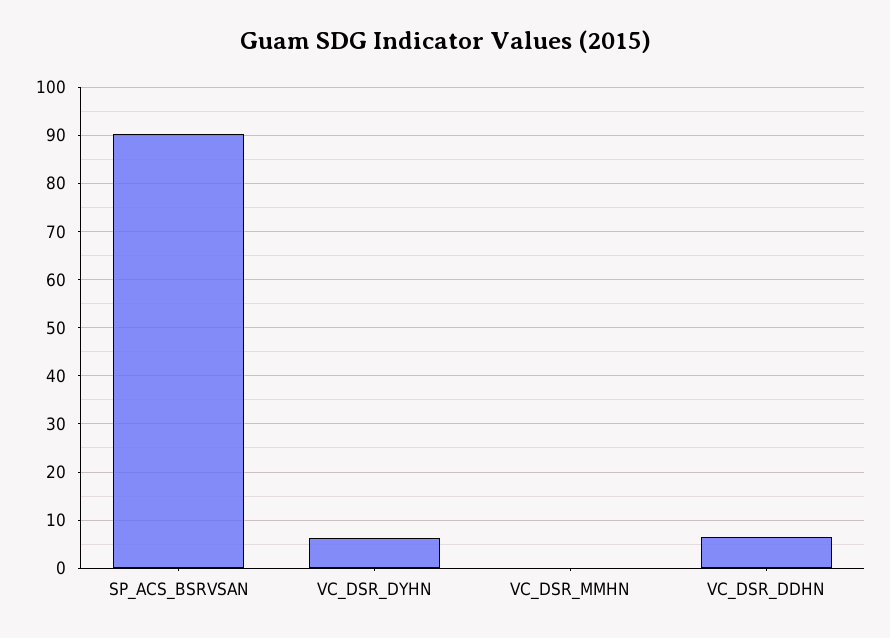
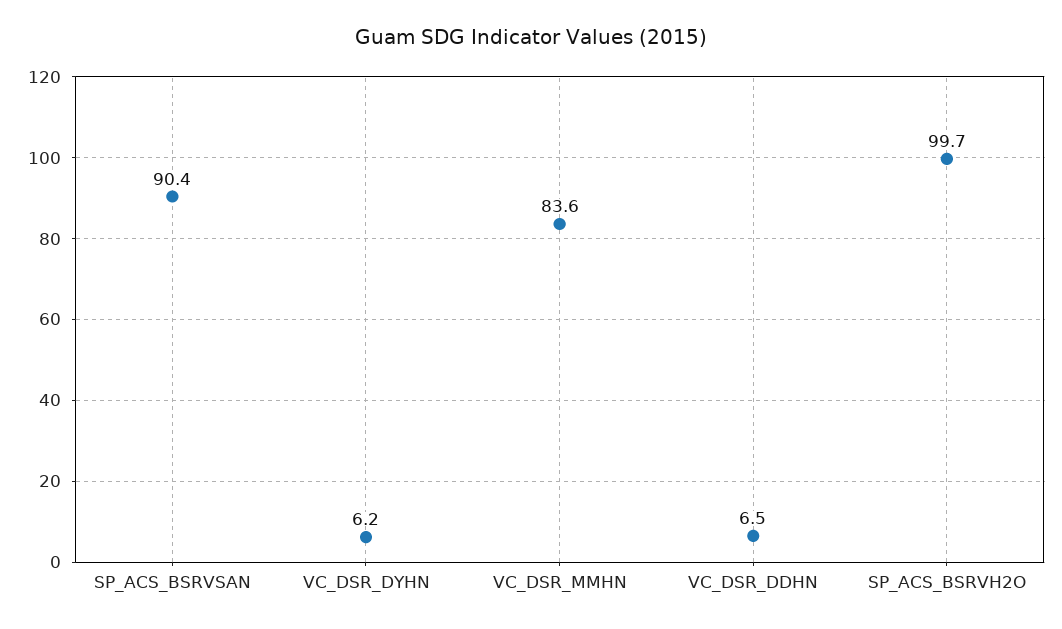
  {
    "SP_ACS_BSRVSAN": 90.4,
    "VC_DSR_DYHN": 6.2,
-   "VC_DSR_MMHN": 0,
+   "VC_DSR_MMHN": 83.6,
-   "VC_DSR_DDHN": 6.5
+   "VC_DSR_DDHN": 6.5,
+   "SP_ACS_BSRVH2O": 99.7
  }

